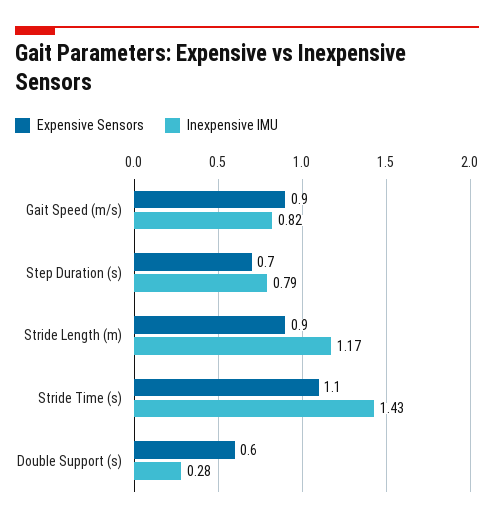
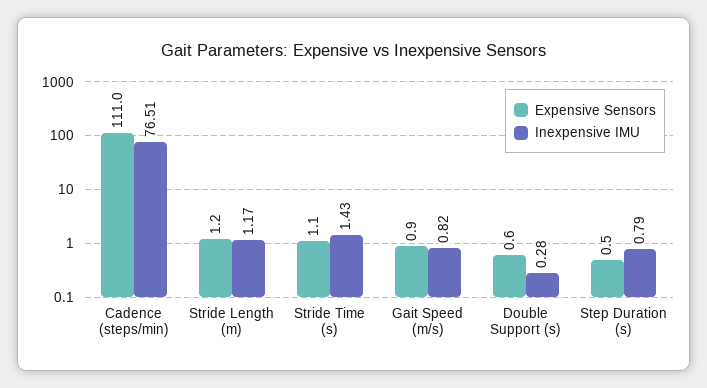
  {
    "Expensive Sensors": {
      "Gait Speed (m/s)": 0.9,
-     "Step Duration (s)": 0.7,
+     "Step Duration (s)": 0.5,
-     "Stride Length (m)": 0.9,
+     "Stride Length (m)": 1.2,
      "Stride Time (s)": 1.1,
-     "Double Support (s)": 0.6
+     "Double Support (s)": 0.6,
+     "Cadence (steps/min)": 111
    },
    "Inexpensive IMU": {
      "Gait Speed (m/s)": 0.82,
      "Step Duration (s)": 0.79,
      "Stride Length (m)": 1.17,
      "Stride Time (s)": 1.43,
-     "Double Support (s)": 0.28
+     "Double Support (s)": 0.28,
+     "Cadence (steps/min)": 76.51
    }
  }

